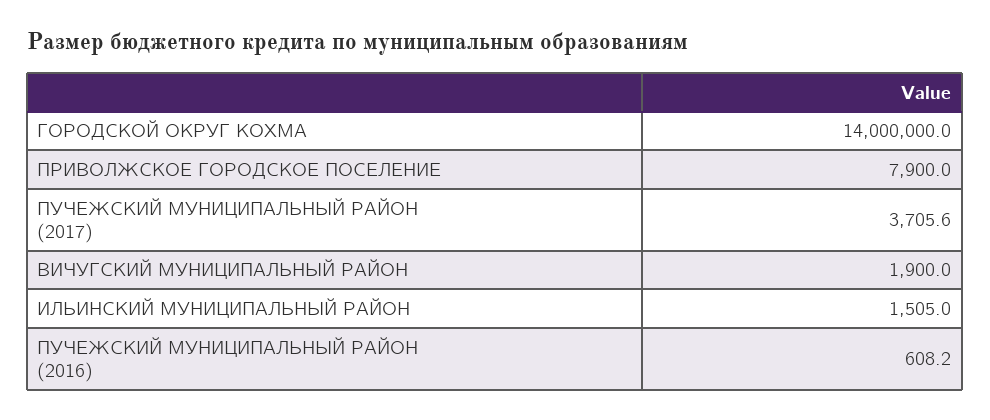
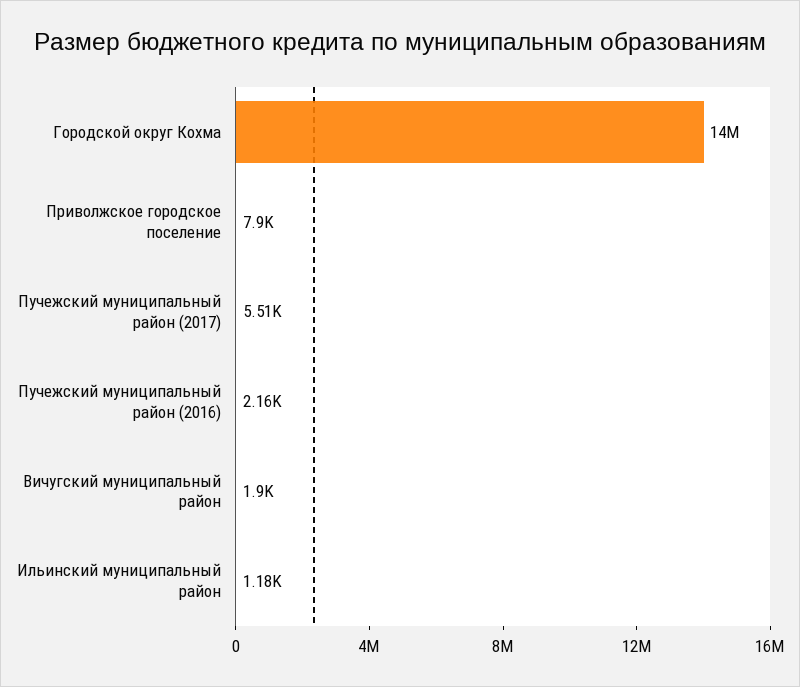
  {
    "ГОРОДСКОЙ ОКРУГ КОХМА": 14000000,
    "ПРИВОЛЖСКОЕ ГОРОДСКОЕ ПОСЕЛЕНИЕ": 7900,
-   "ПУЧЕЖСКИЙ МУНИЦИПАЛЬНЫЙ РАЙОН (2017)": 3705.6,
+   "ПУЧЕЖСКИЙ МУНИЦИПАЛЬНЫЙ РАЙОН (2017)": 5510,
    "ВИЧУГСКИЙ МУНИЦИПАЛЬНЫЙ РАЙОН": 1900,
-   "ИЛЬИНСКИЙ МУНИЦИПАЛЬНЫЙ РАЙОН": 1505,
+   "ИЛЬИНСКИЙ МУНИЦИПАЛЬНЫЙ РАЙОН": 1180,
-   "ПУЧЕЖСКИЙ МУНИЦИПАЛЬНЫЙ РАЙОН (2016)": 608.2
+   "ПУЧЕЖСКИЙ МУНИЦИПАЛЬНЫЙ РАЙОН (2016)": 2160
  }

